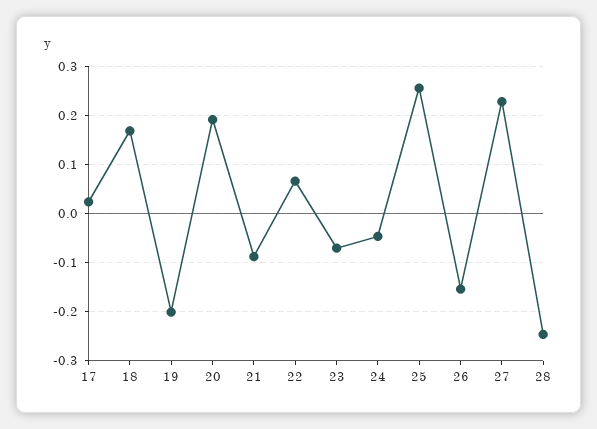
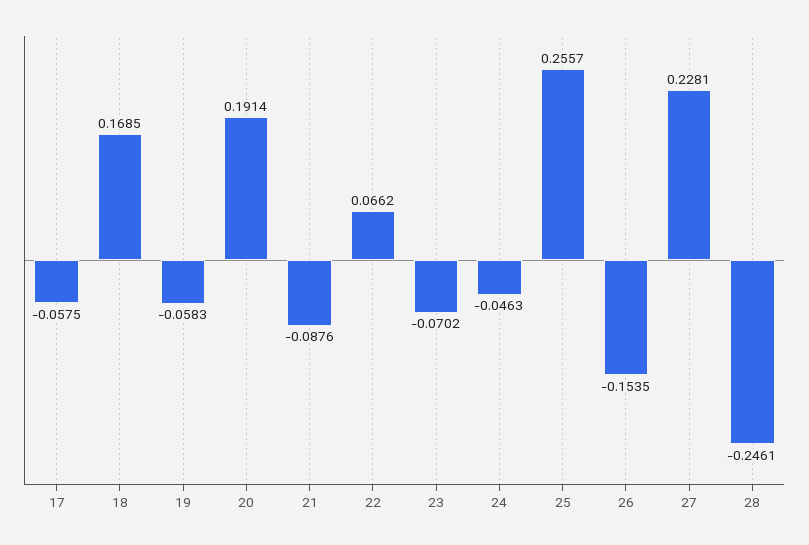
  {
-   "17": 0.02,
+   "17": -0.0575,
    "18": 0.1685,
-   "19": -0.2,
+   "19": -0.0583,
    "20": 0.1914,
    "21": -0.0876,
    "22": 0.0662,
    "23": -0.0702,
    "24": -0.0463,
    "25": 0.2557,
    "26": -0.1535,
    "27": 0.2281,
    "28": -0.2461
  }

